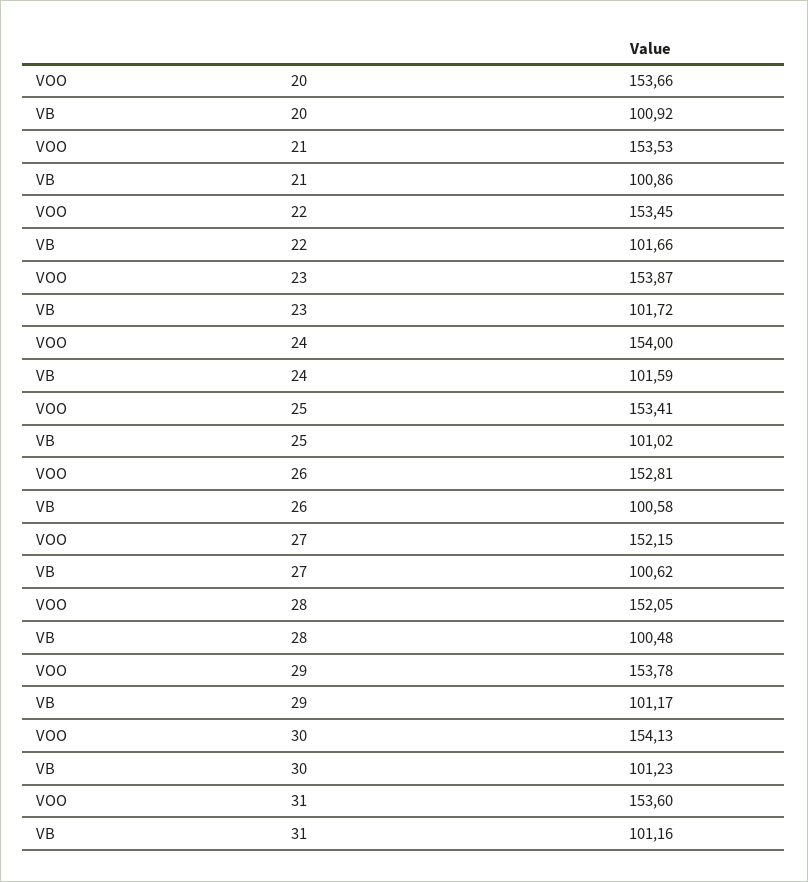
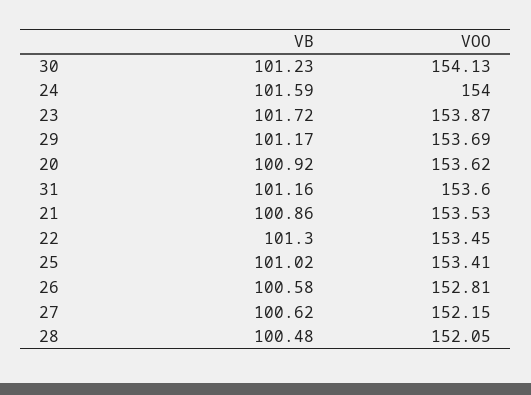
  {
    "VOO": {
-     "20": 153.66,
+     "20": 153.62,
      "21": 153.53,
      "22": 153.45,
      "23": 153.87,
      "24": 154,
      "25": 153.41,
      "26": 152.81,
      "27": 152.15,
      "28": 152.05,
-     "29": 153.78,
+     "29": 153.69,
      "30": 154.13,
      "31": 153.6
    },
    "VB": {
      "20": 100.92,
      "21": 100.86,
-     "22": 101.66,
+     "22": 101.3,
      "23": 101.72,
      "24": 101.59,
      "25": 101.02,
      "26": 100.58,
      "27": 100.62,
      "28": 100.48,
      "29": 101.17,
      "30": 101.23,
      "31": 101.16
    }
  }

